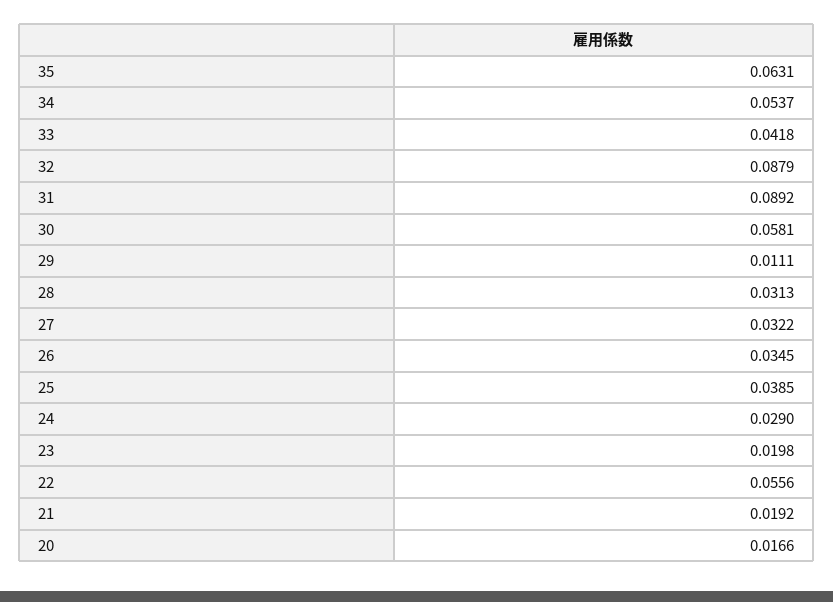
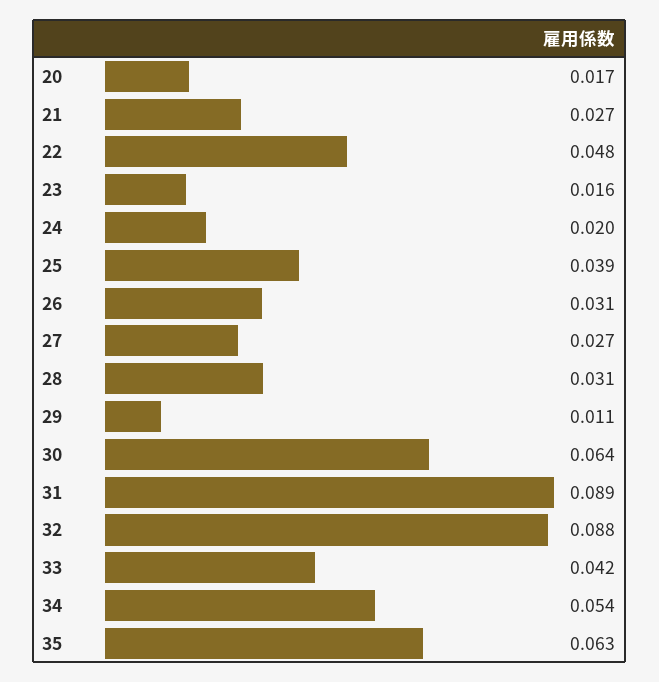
  {
    "35": 0.0631,
    "34": 0.0537,
    "33": 0.0418,
    "32": 0.0879,
    "31": 0.0892,
-   "30": 0.0581,
+   "30": 0.064,
    "29": 0.0111,
    "28": 0.0313,
-   "27": 0.0322,
+   "27": 0.027,
-   "26": 0.0345,
+   "26": 0.031,
    "25": 0.0385,
-   "24": 0.029,
+   "24": 0.02,
-   "23": 0.0198,
+   "23": 0.016,
-   "22": 0.0556,
+   "22": 0.048,
-   "21": 0.0192,
+   "21": 0.027,
    "20": 0.0166
  }

